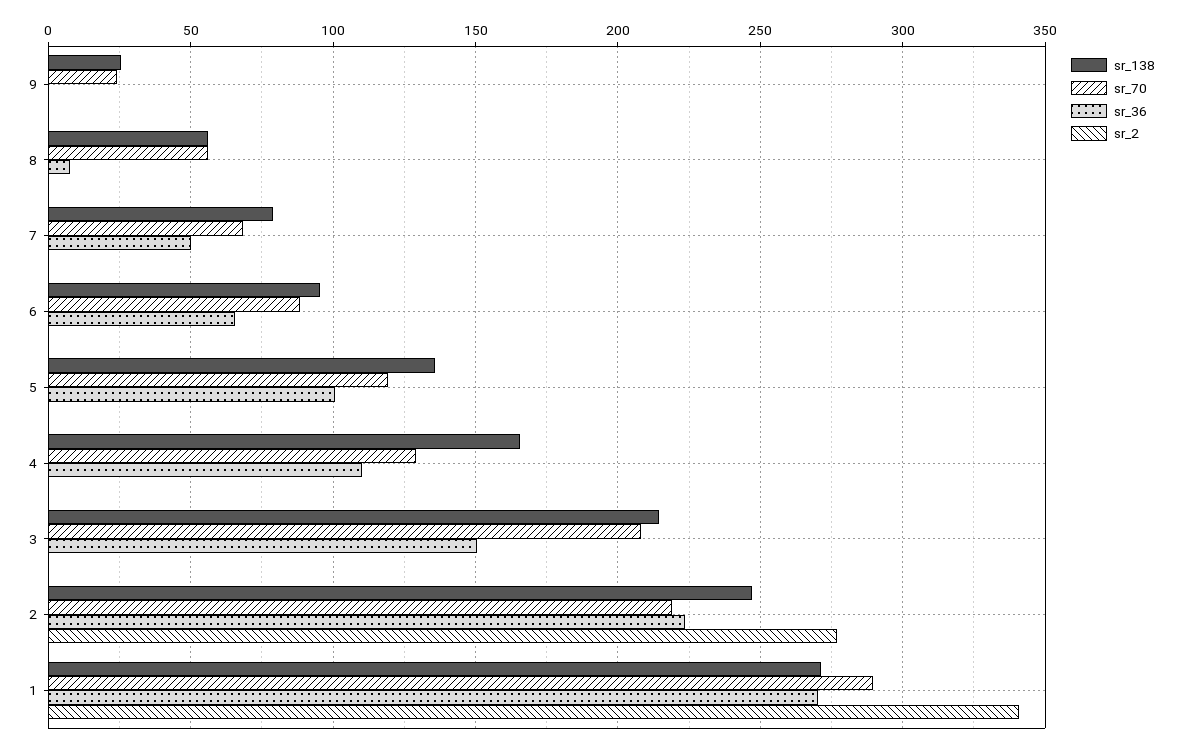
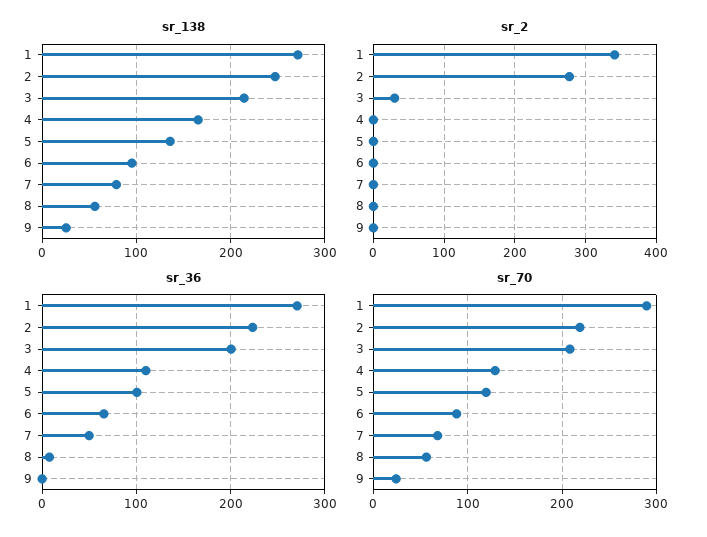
  {
    "sr_138": {
      "9": 25,
      "8": 55,
      "7": 80,
      "6": 95,
      "5": 135,
      "4": 165,
      "3": 215,
      "2": 245,
      "1": 270
    },
    "sr_70": {
      "9": 25,
      "8": 55,
      "7": 70,
      "6": 90,
      "5": 120,
      "4": 130,
      "3": 210,
      "2": 220,
      "1": 290
    },
    "sr_36": {
      "9": 0,
      "8": 10,
      "7": 50,
      "6": 65,
      "5": 100,
      "4": 110,
-     "3": 150,
+     "3": 200,
      "2": 225,
      "1": 270
    },
    "sr_2": {
      "9": 0,
      "8": 0,
      "7": 0,
      "6": 0,
      "5": 0,
      "4": 0,
-     "3": 0,
+     "3": 30,
      "2": 275,
      "1": 340
    }
  }

